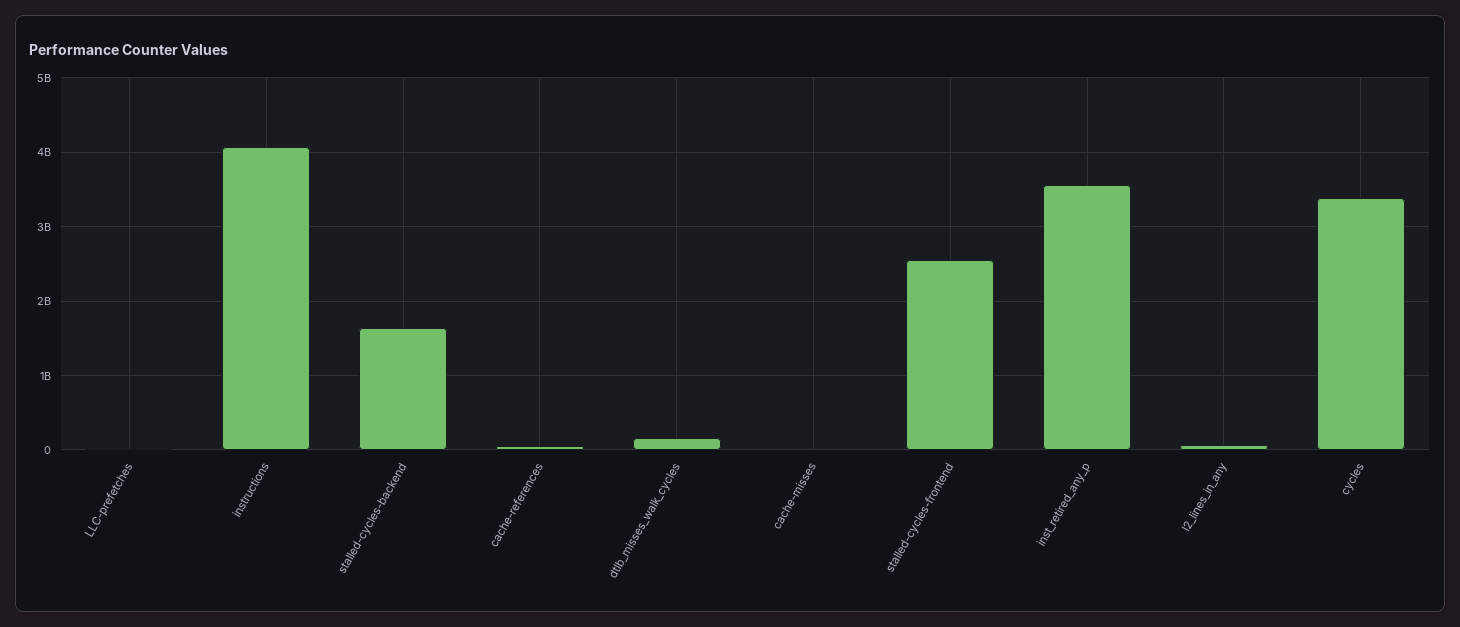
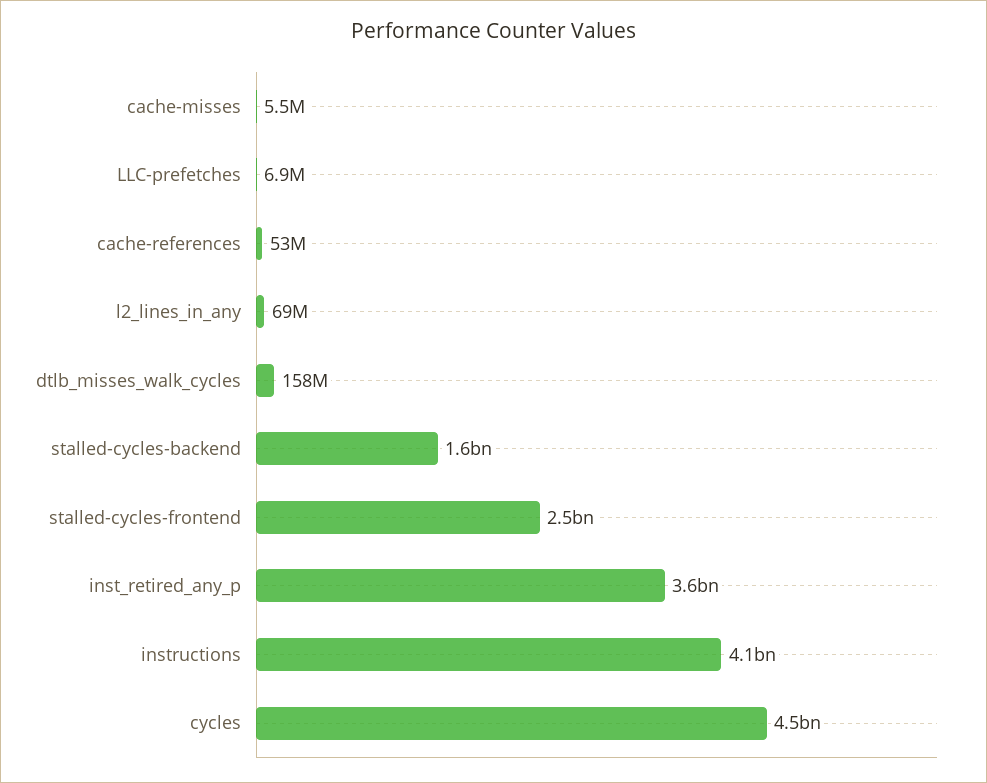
  {
    "LLC-prefetches": 6900000,
    "instructions": 4100000000,
    "stalled-cycles-backend": 1600000000,
    "cache-references": 53000000,
    "dtlb_misses_walk_cycles": 158000000,
    "cache-misses": 5500000,
    "stalled-cycles-frontend": 2500000000,
    "inst_retired_any_p": 3600000000,
    "l2_lines_in_any": 69000000,
-   "cycles": 3400000000
+   "cycles": 4500000000
  }

